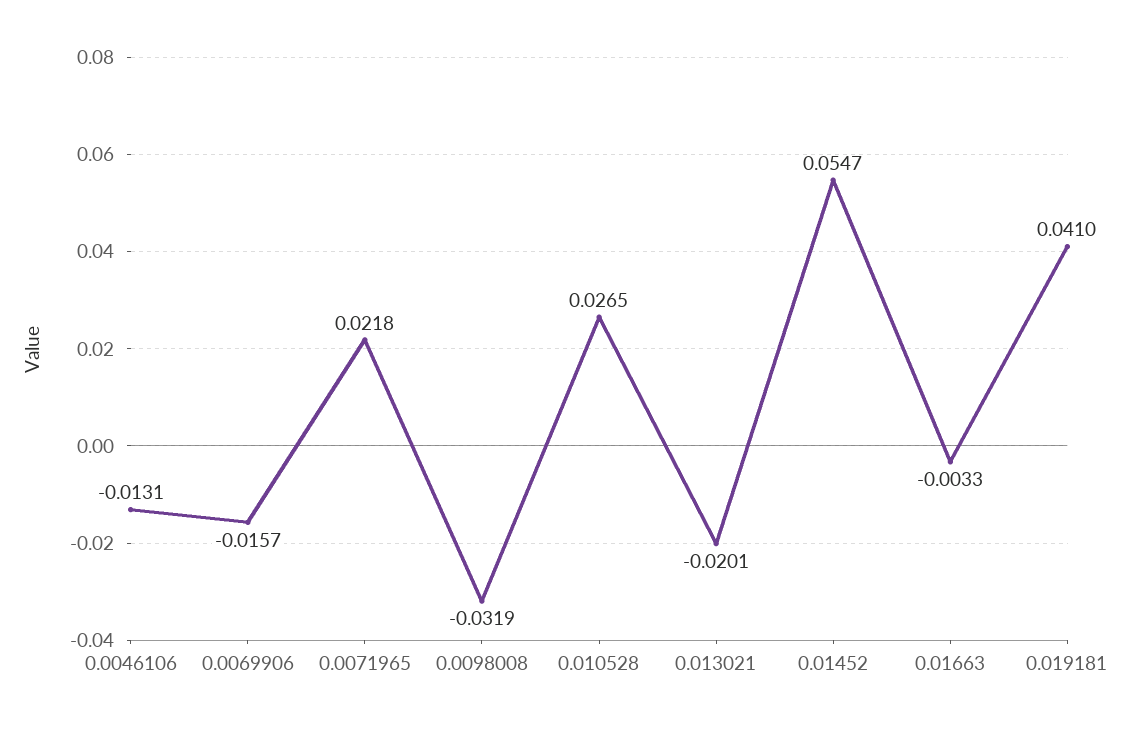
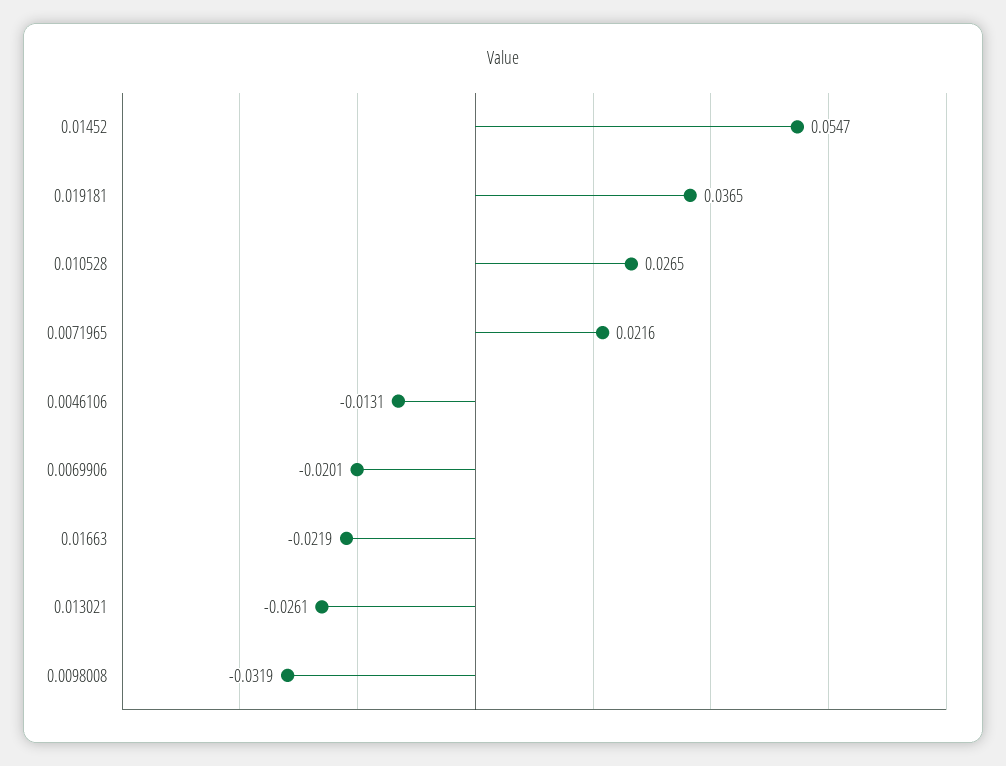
  {
    "0.0046106": -0.0131,
-   "0.0069906": -0.0157,
+   "0.0069906": -0.0201,
-   "0.0071965": 0.0218,
+   "0.0071965": 0.0216,
    "0.0098008": -0.0319,
    "0.010528": 0.0265,
-   "0.013021": -0.0201,
+   "0.013021": -0.0261,
    "0.01452": 0.0547,
-   "0.01663": -0.0033,
+   "0.01663": -0.0219,
-   "0.019181": 0.041
+   "0.019181": 0.0365
  }

